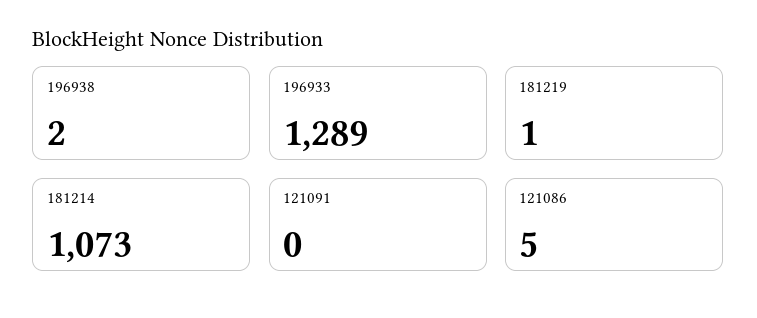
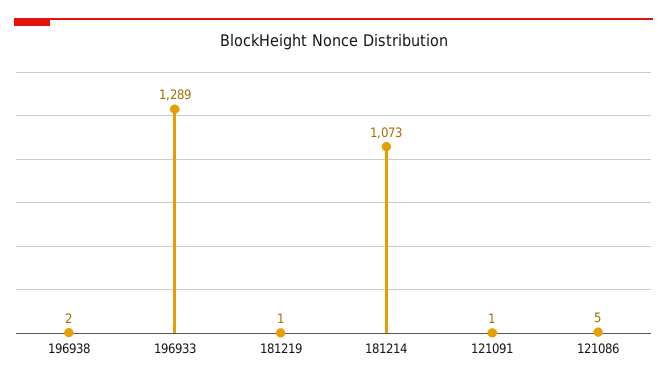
  {
    "196938": 2,
    "196933": 1289,
    "181219": 1,
    "181214": 1073,
-   "121091": 0,
+   "121091": 1,
    "121086": 5
  }

